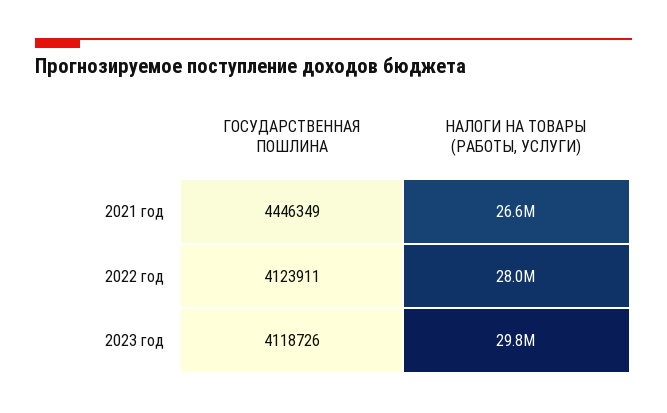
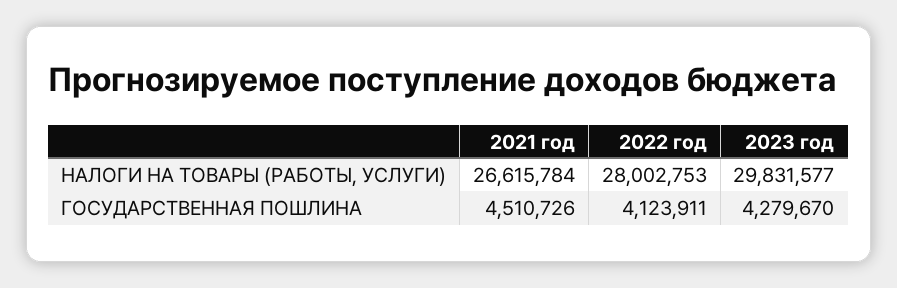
  {
    "ГОСУДАРСТВЕННАЯ ПОШЛИНА": {
-     "2021 год": 4446349,
+     "2021 год": 4510726,
      "2022 год": 4123911,
-     "2023 год": 4118726
+     "2023 год": 4279670
    },
    "НАЛОГИ НА ТОВАРЫ (РАБОТЫ, УСЛУГИ)": {
      "2021 год": 26615784,
      "2022 год": 28002753,
      "2023 год": 29831577
    }
  }

